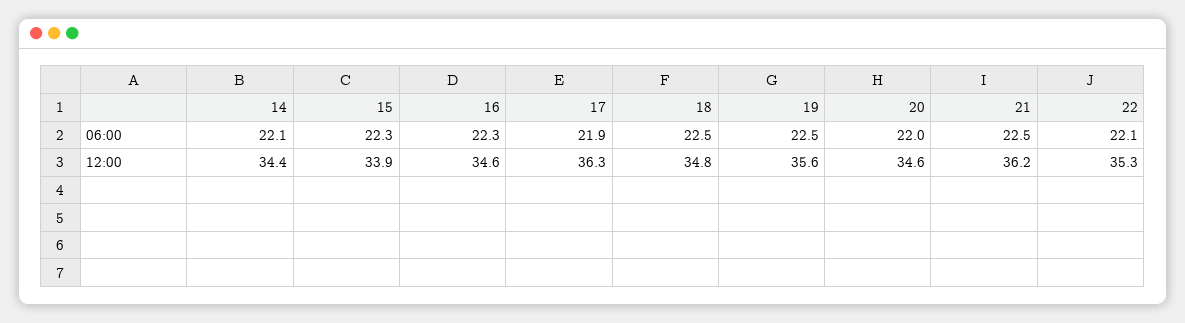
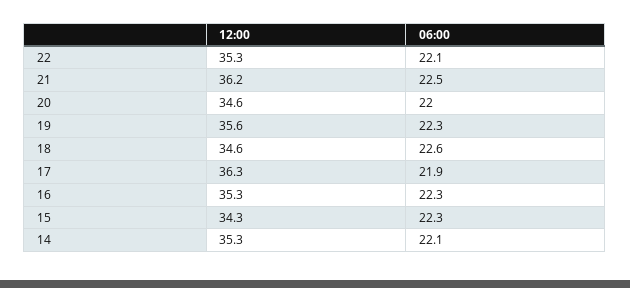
  {
    "14": {
      "06:00": 22.1,
-     "12:00": 34.4
+     "12:00": 35.3
    },
    "15": {
      "06:00": 22.3,
-     "12:00": 33.9
+     "12:00": 34.3
    },
    "16": {
      "06:00": 22.3,
-     "12:00": 34.6
+     "12:00": 35.3
    },
    "17": {
      "06:00": 21.9,
      "12:00": 36.3
    },
    "18": {
-     "06:00": 22.5,
+     "06:00": 22.6,
-     "12:00": 34.8
+     "12:00": 34.6
    },
    "19": {
-     "06:00": 22.5,
+     "06:00": 22.3,
      "12:00": 35.6
    },
    "20": {
      "06:00": 22,
      "12:00": 34.6
    },
    "21": {
      "06:00": 22.5,
      "12:00": 36.2
    },
    "22": {
      "06:00": 22.1,
      "12:00": 35.3
    }
  }

